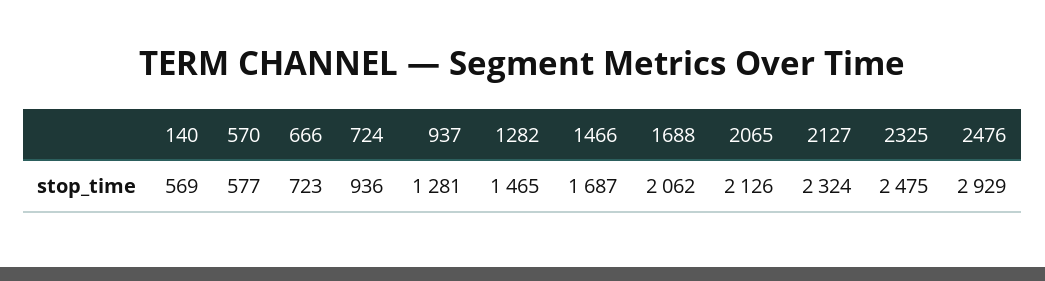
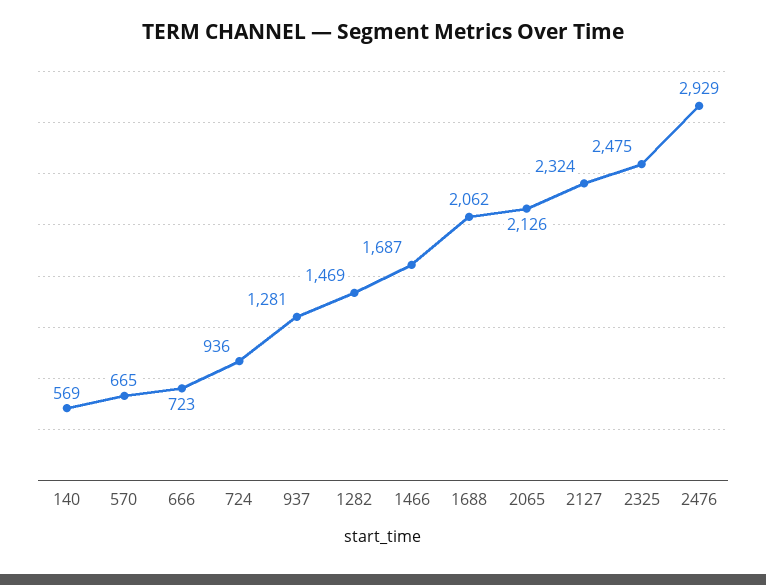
  {
    "140": 569,
-   "570": 577,
+   "570": 665,
    "666": 723,
    "724": 936,
    "937": 1281,
-   "1282": 1465,
+   "1282": 1469,
    "1466": 1687,
    "1688": 2062,
    "2065": 2126,
    "2127": 2324,
    "2325": 2475,
    "2476": 2929
  }

